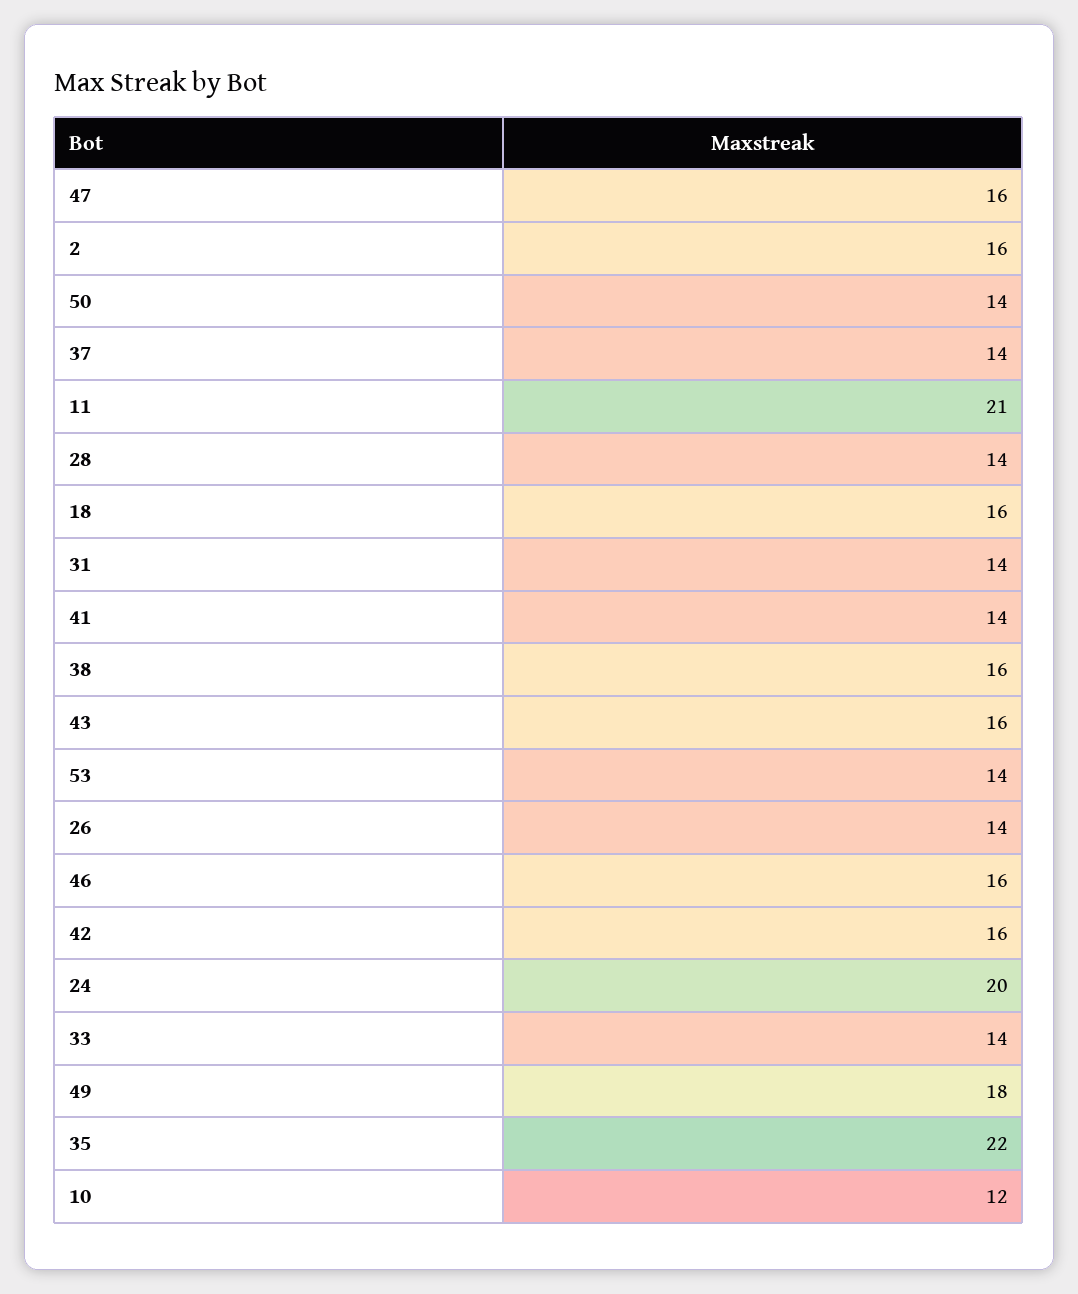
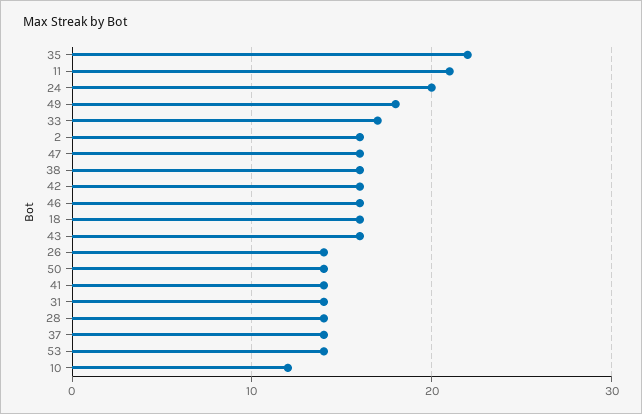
  {
    "47": 16,
    "2": 16,
    "50": 14,
    "37": 14,
    "11": 21,
    "28": 14,
    "18": 16,
    "31": 14,
    "41": 14,
    "38": 16,
    "43": 16,
    "53": 14,
    "26": 14,
    "46": 16,
    "42": 16,
    "24": 20,
-   "33": 14,
+   "33": 17,
    "49": 18,
    "35": 22,
    "10": 12
  }

